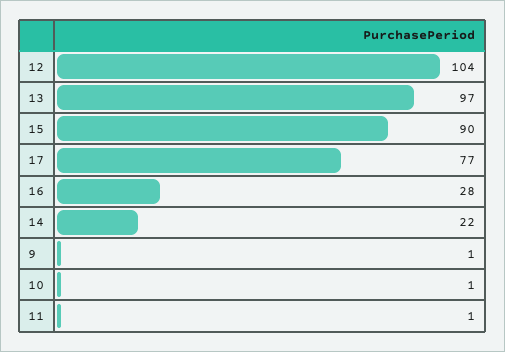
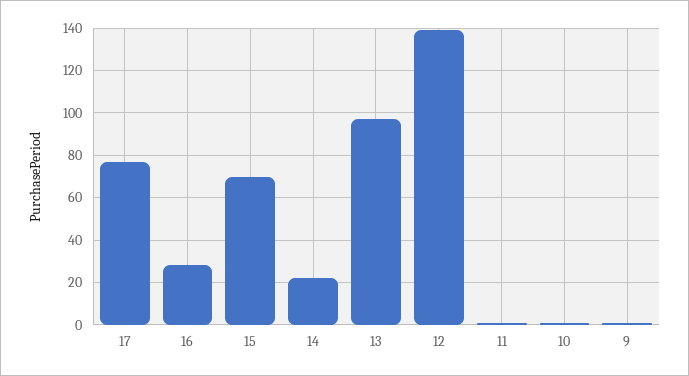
  {
-   "12": 104,
+   "12": 140,
    "13": 97,
-   "15": 90,
+   "15": 70,
    "17": 77,
    "16": 28,
    "14": 22,
    "9": 1,
    "10": 1,
    "11": 1
  }

